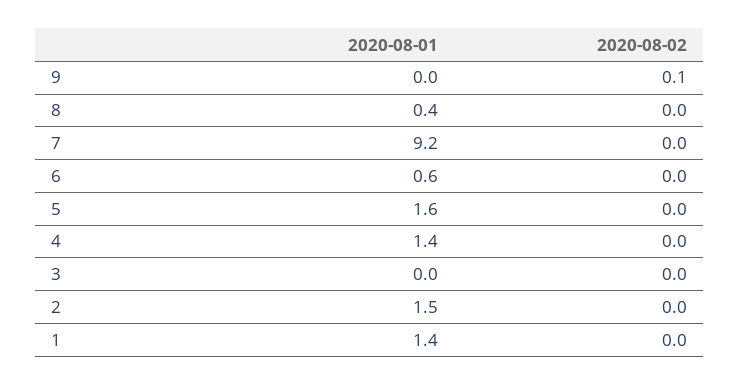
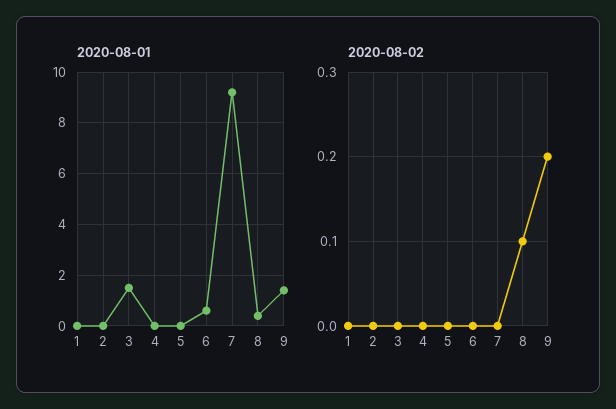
  {
    "2020-08-01": {
-     "9": 0,
+     "9": 1.5,
      "8": 0.4,
      "7": 9.2,
      "6": 0.6,
-     "5": 1.6,
+     "5": 0,
-     "4": 1.4,
+     "4": 0,
-     "3": 0,
+     "3": 1.5,
-     "2": 1.5,
+     "2": 0,
-     "1": 1.4
+     "1": 0
    },
    "2020-08-02": {
-     "9": 0.1,
+     "9": 0.2,
-     "8": 0,
+     "8": 0.1,
      "7": 0,
      "6": 0,
      "5": 0,
      "4": 0,
      "3": 0,
      "2": 0,
      "1": 0
    }
  }

